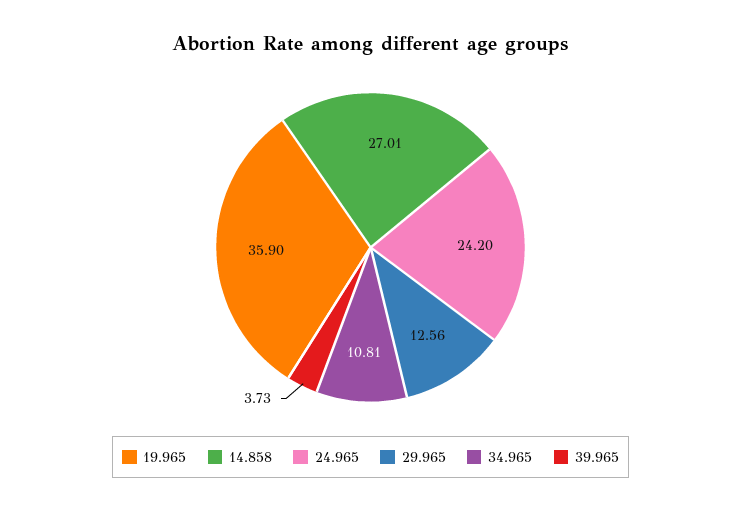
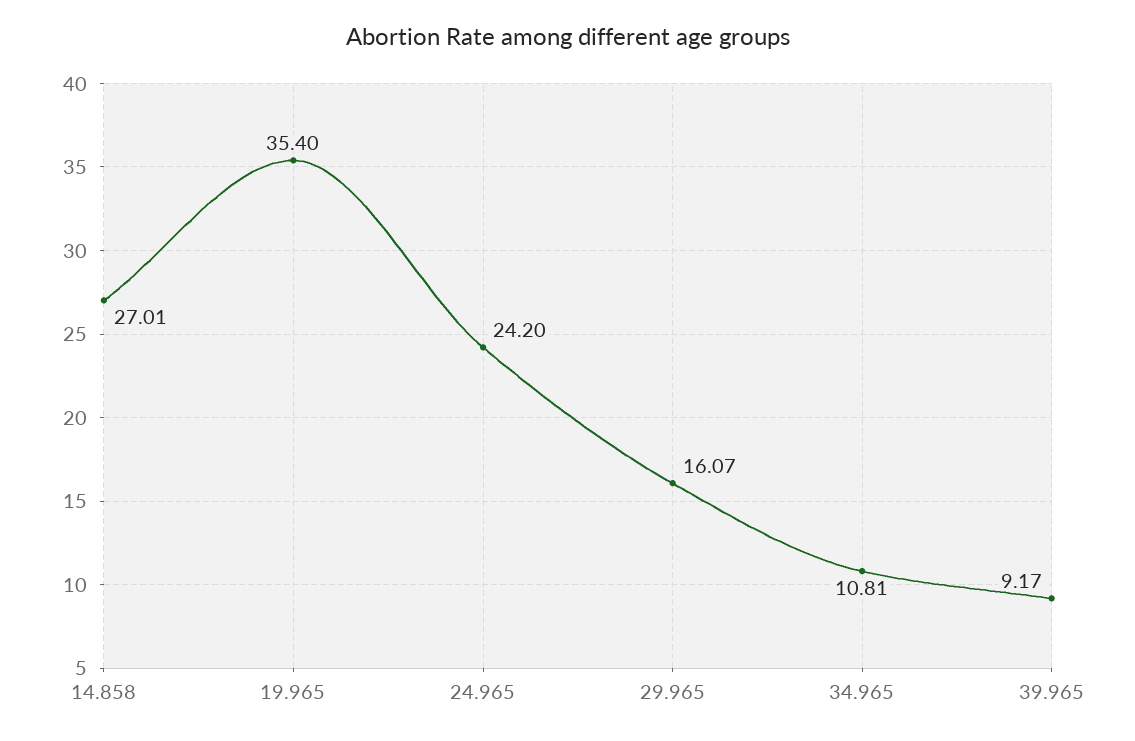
  {
-   "19.965": 35.9,
+   "19.965": 35.4,
    "14.858": 27.01,
    "24.965": 24.2,
-   "29.965": 12.56,
+   "29.965": 16.07,
    "34.965": 10.81,
-   "39.965": 3.73
+   "39.965": 9.17
  }

